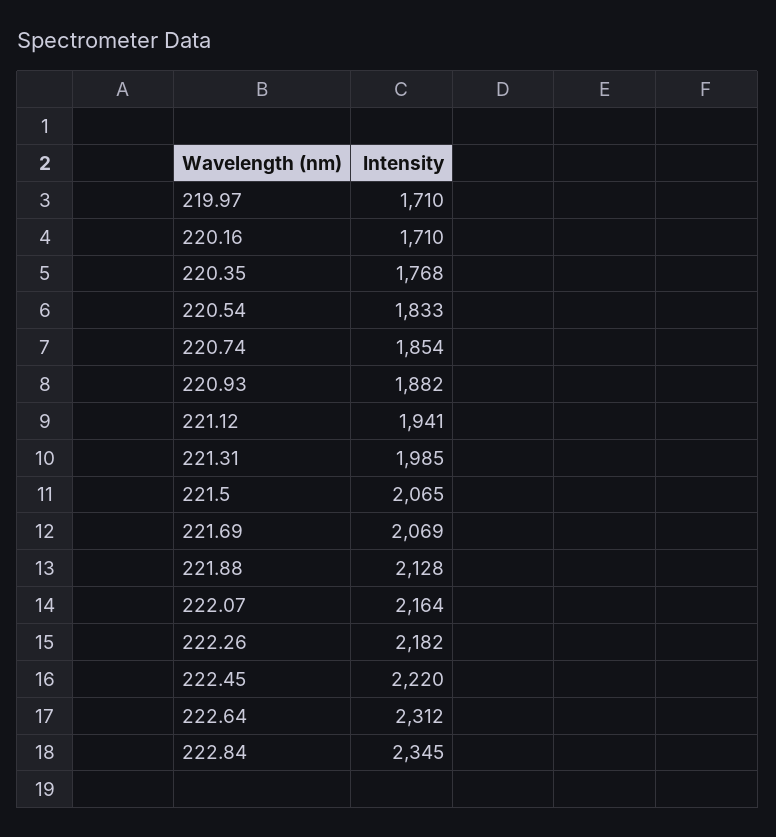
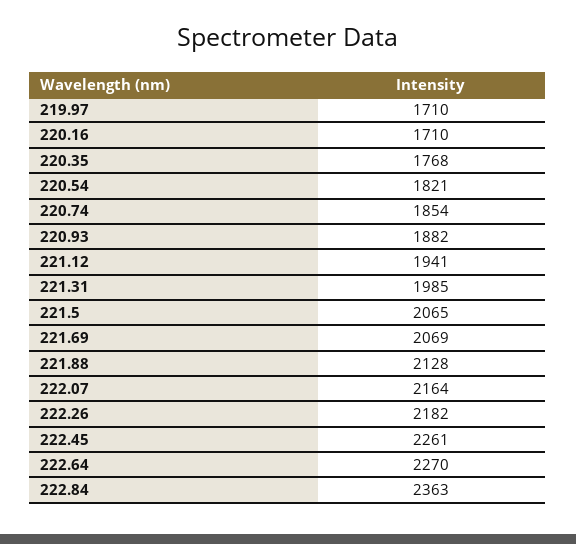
  {
    "219.97": 1710,
    "220.16": 1710,
    "220.35": 1768,
-   "220.54": 1833,
+   "220.54": 1821,
    "220.74": 1854,
    "220.93": 1882,
    "221.12": 1941,
    "221.31": 1985,
    "221.5": 2065,
    "221.69": 2069,
    "221.88": 2128,
    "222.07": 2164,
    "222.26": 2182,
-   "222.45": 2220,
+   "222.45": 2261,
-   "222.64": 2312,
+   "222.64": 2270,
-   "222.84": 2345
+   "222.84": 2363
  }

